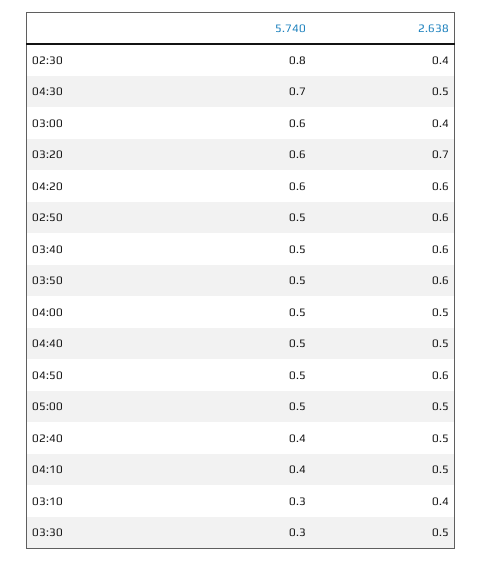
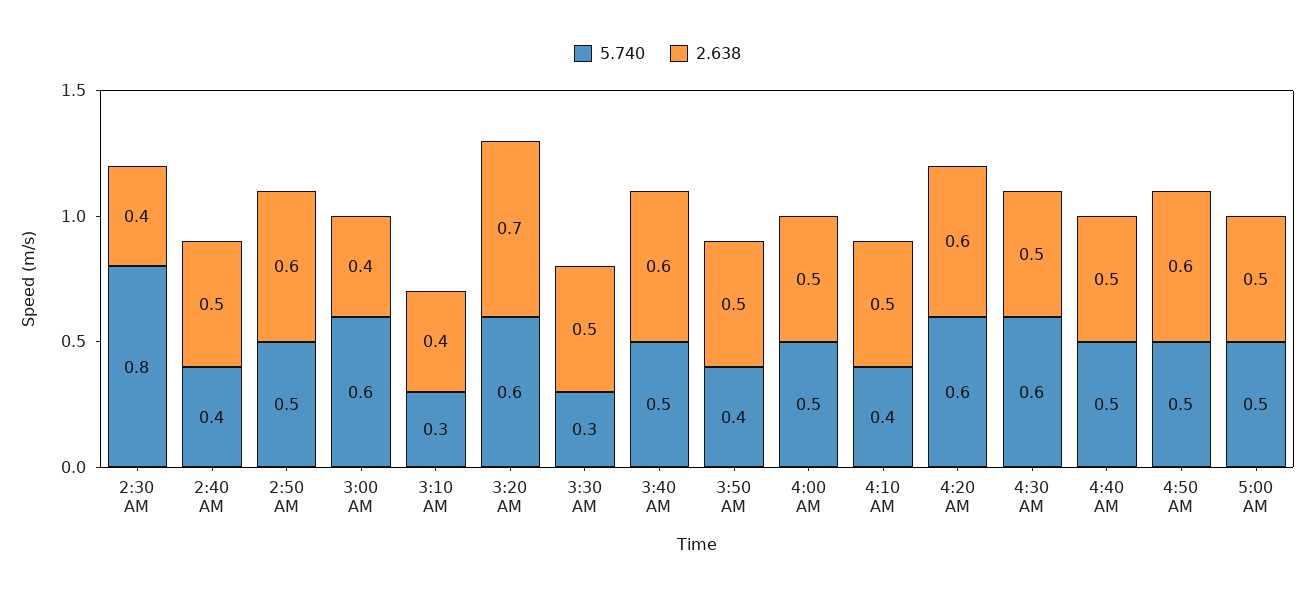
  {
    "5.740": {
      "02:30": 0.8,
-     "04:30": 0.7,
+     "04:30": 0.6,
      "03:00": 0.6,
      "03:20": 0.6,
      "04:20": 0.6,
      "02:50": 0.5,
      "03:40": 0.5,
-     "03:50": 0.5,
+     "03:50": 0.4,
      "04:00": 0.5,
      "04:40": 0.5,
      "04:50": 0.5,
      "05:00": 0.5,
      "02:40": 0.4,
      "04:10": 0.4,
      "03:10": 0.3,
      "03:30": 0.3
    },
    "2.638": {
      "02:30": 0.4,
      "04:30": 0.5,
      "03:00": 0.4,
      "03:20": 0.7,
      "04:20": 0.6,
      "02:50": 0.6,
      "03:40": 0.6,
-     "03:50": 0.6,
+     "03:50": 0.5,
      "04:00": 0.5,
      "04:40": 0.5,
      "04:50": 0.6,
      "05:00": 0.5,
      "02:40": 0.5,
      "04:10": 0.5,
      "03:10": 0.4,
      "03:30": 0.5
    }
  }

